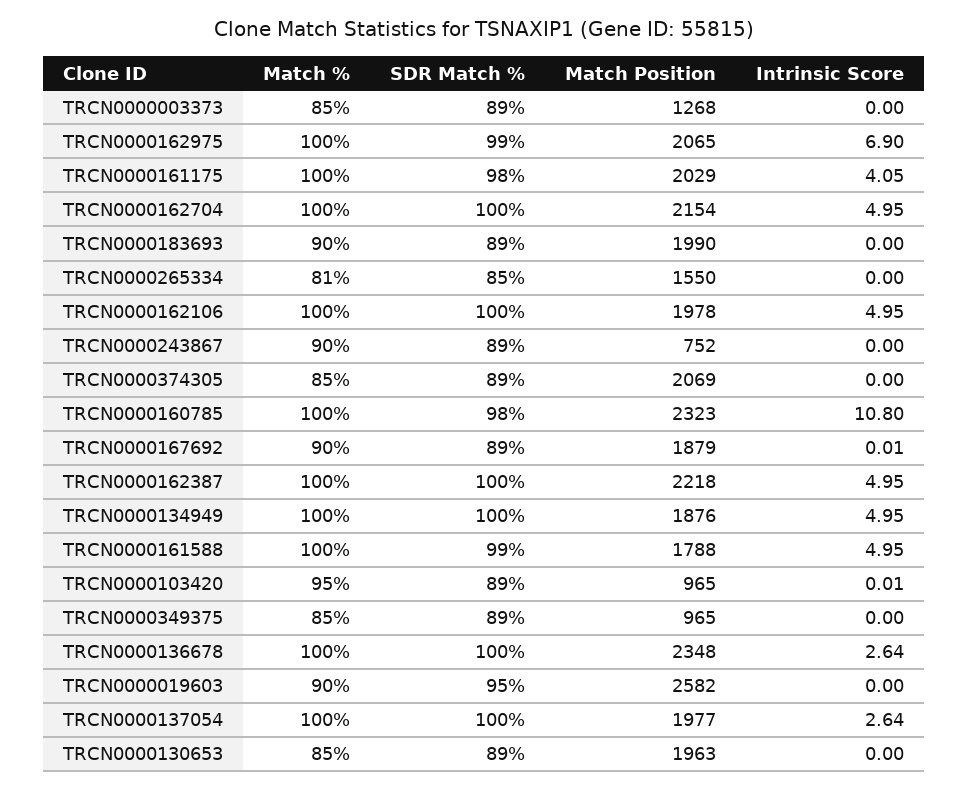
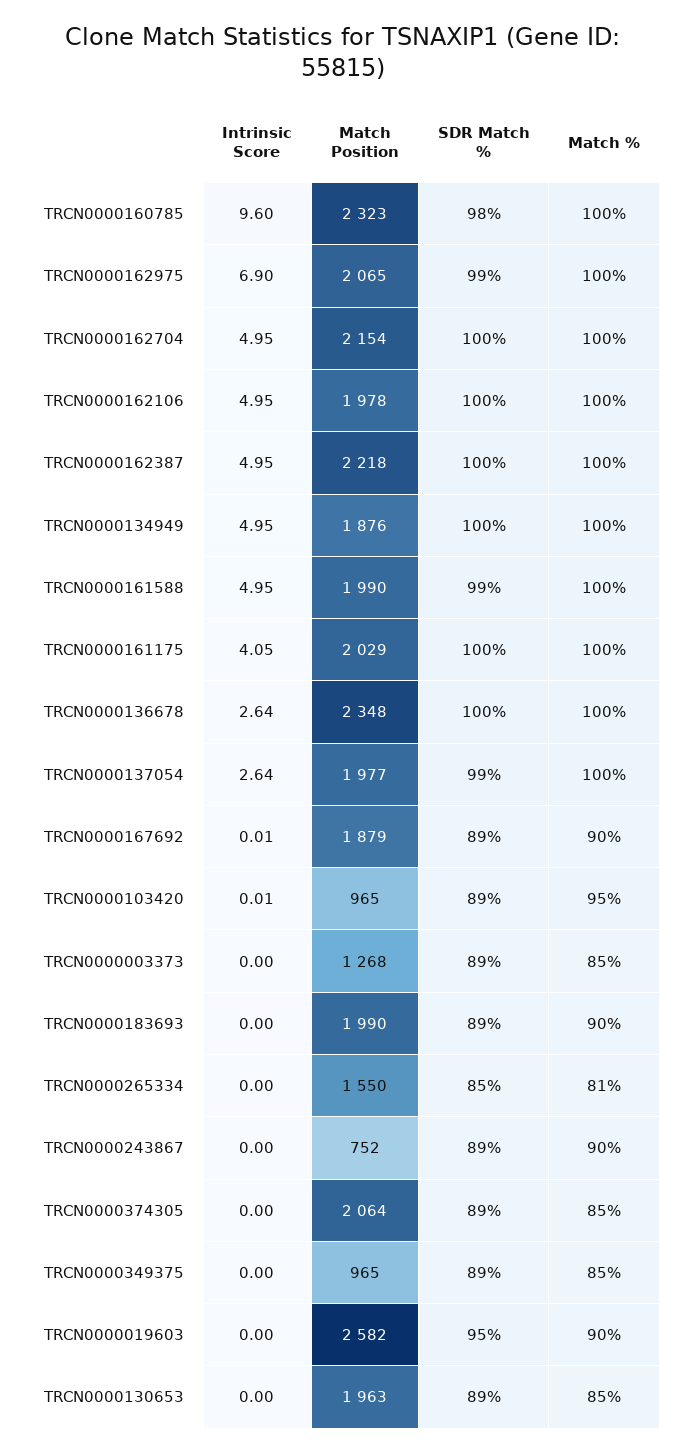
  {
    "Match %": {
      "TRCN0000003373": 85,
      "TRCN0000162975": 100,
      "TRCN0000161175": 100,
      "TRCN0000162704": 100,
      "TRCN0000183693": 90,
      "TRCN0000265334": 81,
      "TRCN0000162106": 100,
      "TRCN0000243867": 90,
      "TRCN0000374305": 85,
      "TRCN0000160785": 100,
      "TRCN0000167692": 90,
      "TRCN0000162387": 100,
      "TRCN0000134949": 100,
      "TRCN0000161588": 100,
      "TRCN0000103420": 95,
      "TRCN0000349375": 85,
      "TRCN0000136678": 100,
      "TRCN0000019603": 90,
      "TRCN0000137054": 100,
      "TRCN0000130653": 85
    },
    "SDR Match %": {
      "TRCN0000003373": 89,
      "TRCN0000162975": 99,
-     "TRCN0000161175": 98,
+     "TRCN0000161175": 100,
      "TRCN0000162704": 100,
      "TRCN0000183693": 89,
      "TRCN0000265334": 85,
      "TRCN0000162106": 100,
      "TRCN0000243867": 89,
      "TRCN0000374305": 89,
      "TRCN0000160785": 98,
      "TRCN0000167692": 89,
      "TRCN0000162387": 100,
      "TRCN0000134949": 100,
      "TRCN0000161588": 99,
      "TRCN0000103420": 89,
      "TRCN0000349375": 89,
      "TRCN0000136678": 100,
      "TRCN0000019603": 95,
-     "TRCN0000137054": 100,
+     "TRCN0000137054": 99,
      "TRCN0000130653": 89
    },
    "Match Position": {
      "TRCN0000003373": 1268,
      "TRCN0000162975": 2065,
      "TRCN0000161175": 2029,
      "TRCN0000162704": 2154,
      "TRCN0000183693": 1990,
      "TRCN0000265334": 1550,
      "TRCN0000162106": 1978,
      "TRCN0000243867": 752,
-     "TRCN0000374305": 2069,
+     "TRCN0000374305": 2064,
      "TRCN0000160785": 2323,
      "TRCN0000167692": 1879,
      "TRCN0000162387": 2218,
      "TRCN0000134949": 1876,
-     "TRCN0000161588": 1788,
+     "TRCN0000161588": 1990,
      "TRCN0000103420": 965,
      "TRCN0000349375": 965,
      "TRCN0000136678": 2348,
      "TRCN0000019603": 2582,
      "TRCN0000137054": 1977,
      "TRCN0000130653": 1963
    },
    "Intrinsic Score": {
      "TRCN0000003373": 0,
      "TRCN0000162975": 6.9,
      "TRCN0000161175": 4.05,
      "TRCN0000162704": 4.95,
      "TRCN0000183693": 0,
      "TRCN0000265334": 0,
      "TRCN0000162106": 4.95,
      "TRCN0000243867": 0,
      "TRCN0000374305": 0,
-     "TRCN0000160785": 10.8,
+     "TRCN0000160785": 9.6,
      "TRCN0000167692": 0.01,
      "TRCN0000162387": 4.95,
      "TRCN0000134949": 4.95,
      "TRCN0000161588": 4.95,
      "TRCN0000103420": 0.01,
      "TRCN0000349375": 0,
      "TRCN0000136678": 2.64,
      "TRCN0000019603": 0,
      "TRCN0000137054": 2.64,
      "TRCN0000130653": 0
    }
  }

